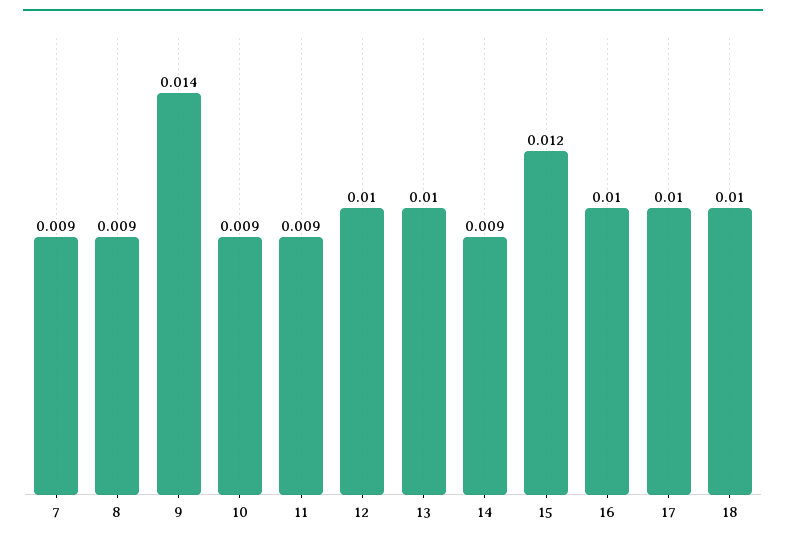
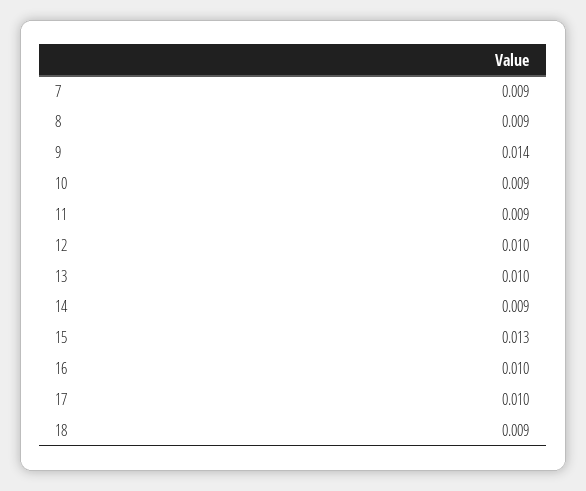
  {
    "7": 0.009,
    "8": 0.009,
    "9": 0.014,
    "10": 0.009,
    "11": 0.009,
    "12": 0.01,
    "13": 0.01,
    "14": 0.009,
-   "15": 0.012,
+   "15": 0.013,
    "16": 0.01,
    "17": 0.01,
-   "18": 0.01
+   "18": 0.009
  }

